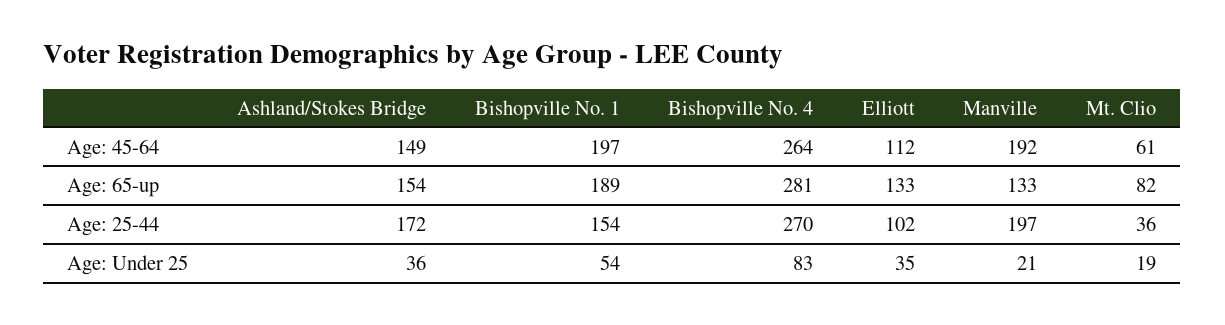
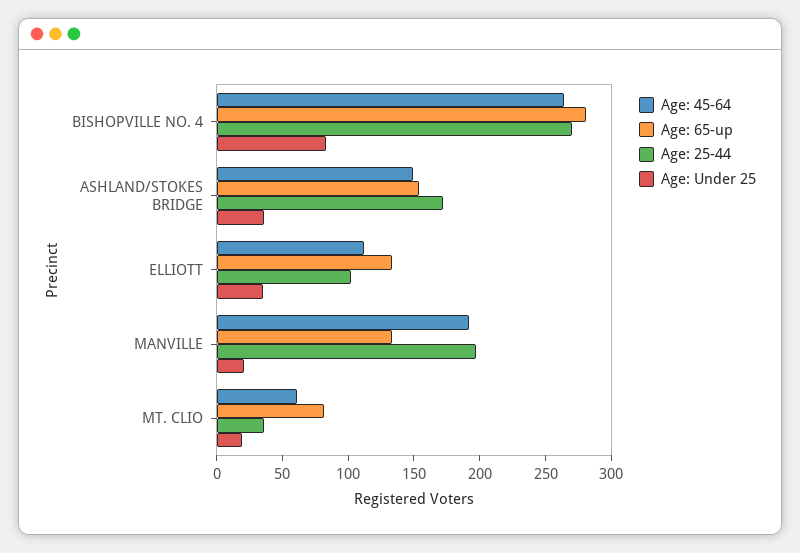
  {
    "Age: 45-64": {
      "Ashland/Stokes Bridge": 149,
-     "Bishopville No. 1": 197,
      "Bishopville No. 4": 264,
      "Elliott": 112,
      "Manville": 192,
      "Mt. Clio": 61
    },
    "Age: 65-up": {
      "Ashland/Stokes Bridge": 154,
-     "Bishopville No. 1": 189,
      "Bishopville No. 4": 281,
      "Elliott": 133,
      "Manville": 133,
      "Mt. Clio": 82
    },
    "Age: 25-44": {
      "Ashland/Stokes Bridge": 172,
-     "Bishopville No. 1": 154,
      "Bishopville No. 4": 270,
      "Elliott": 102,
      "Manville": 197,
      "Mt. Clio": 36
    },
    "Age: Under 25": {
      "Ashland/Stokes Bridge": 36,
-     "Bishopville No. 1": 54,
      "Bishopville No. 4": 83,
      "Elliott": 35,
      "Manville": 21,
      "Mt. Clio": 19
    }
  }

